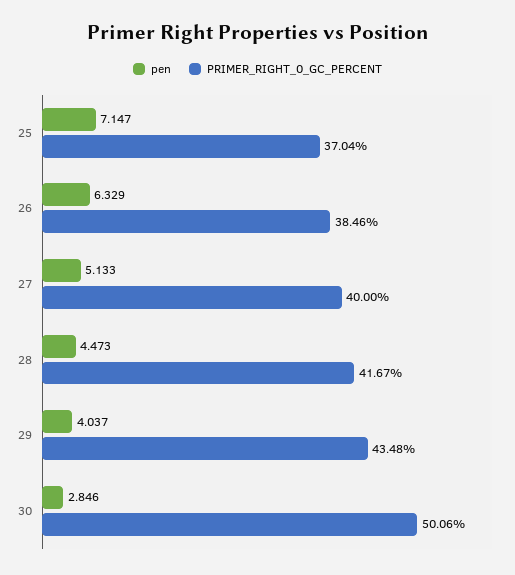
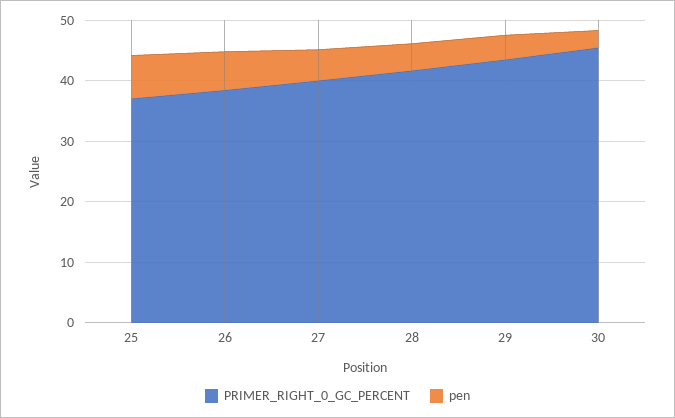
  {
    "pen": {
      "25": 7.147,
      "26": 6.329,
      "27": 5.133,
      "28": 4.473,
      "29": 4.037,
      "30": 2.846
    },
    "PRIMER_RIGHT_0_GC_PERCENT": {
      "25": 37.04,
      "26": 38.46,
      "27": 40,
      "28": 41.67,
      "29": 43.48,
-     "30": 50.06
+     "30": 46
    }
  }

